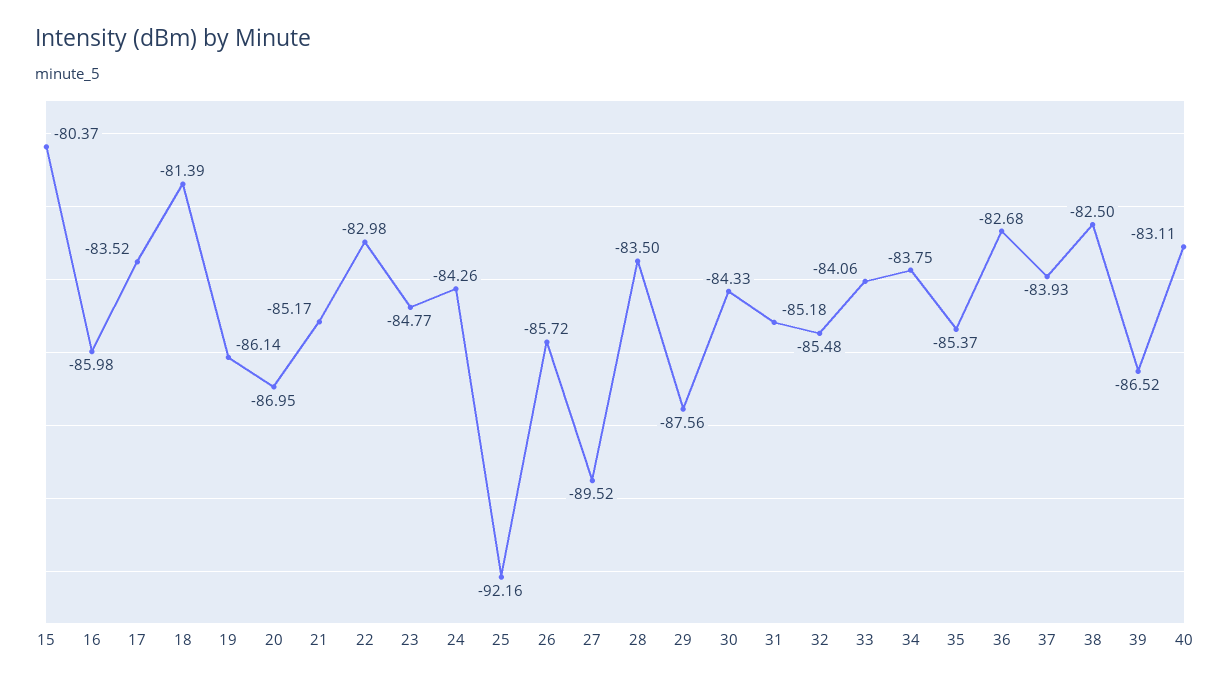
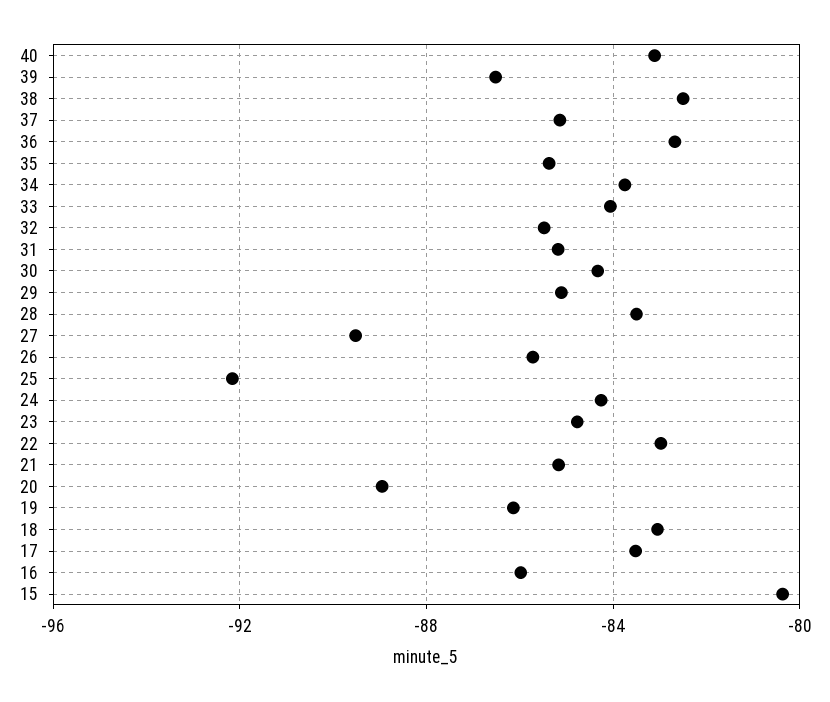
  {
    "15": -80.37,
    "16": -85.98,
    "17": -83.52,
-   "18": -81.39,
+   "18": -83,
    "19": -86.14,
-   "20": -86.95,
+   "20": -89,
    "21": -85.17,
    "22": -82.98,
    "23": -84.77,
    "24": -84.26,
    "25": -92.16,
    "26": -85.72,
    "27": -89.52,
    "28": -83.5,
-   "29": -87.56,
+   "29": -85,
    "30": -84.33,
    "31": -85.18,
    "32": -85.48,
    "33": -84.06,
    "34": -83.75,
    "35": -85.37,
    "36": -82.68,
-   "37": -83.93,
+   "37": -85,
    "38": -82.5,
    "39": -86.52,
    "40": -83.11
  }

